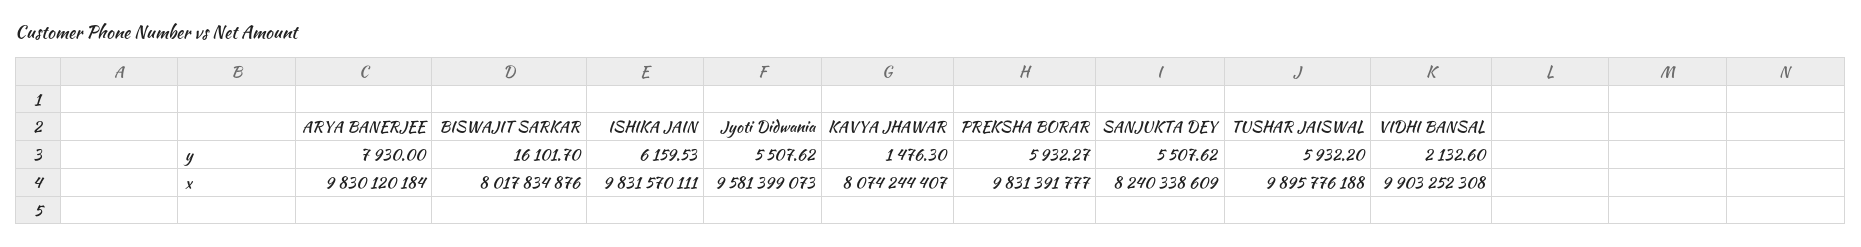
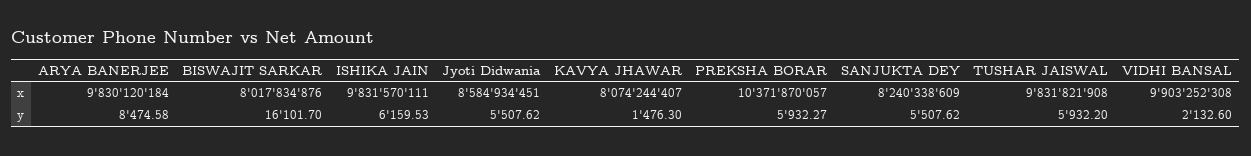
  {
    "ARYA BANERJEE": {
-     "y": 7930,
+     "y": 8474.58,
      "x": 9830120184
    },
    "BISWAJIT SARKAR": {
      "y": 16101.7,
      "x": 8017834876
    },
    "ISHIKA JAIN": {
      "y": 6159.53,
      "x": 9831570111
    },
    "Jyoti Didwania": {
      "y": 5507.62,
-     "x": 9581399073
+     "x": 8584934451
    },
    "KAVYA JHAWAR": {
      "y": 1476.3,
      "x": 8074244407
    },
    "PREKSHA BORAR": {
      "y": 5932.27,
-     "x": 9831391777
+     "x": 10371870057
    },
    "SANJUKTA DEY": {
      "y": 5507.62,
      "x": 8240338609
    },
    "TUSHAR JAISWAL": {
      "y": 5932.2,
-     "x": 9895776188
+     "x": 9831821908
    },
    "VIDHI BANSAL": {
      "y": 2132.6,
      "x": 9903252308
    }
  }

